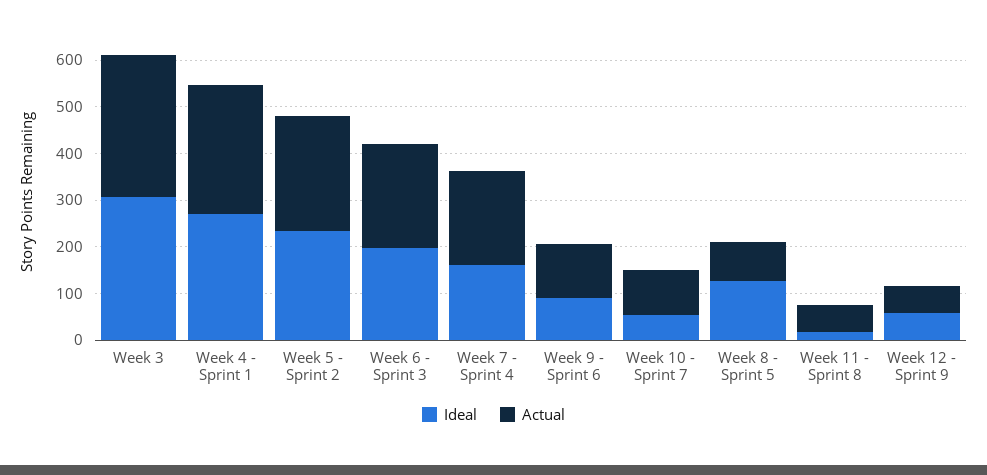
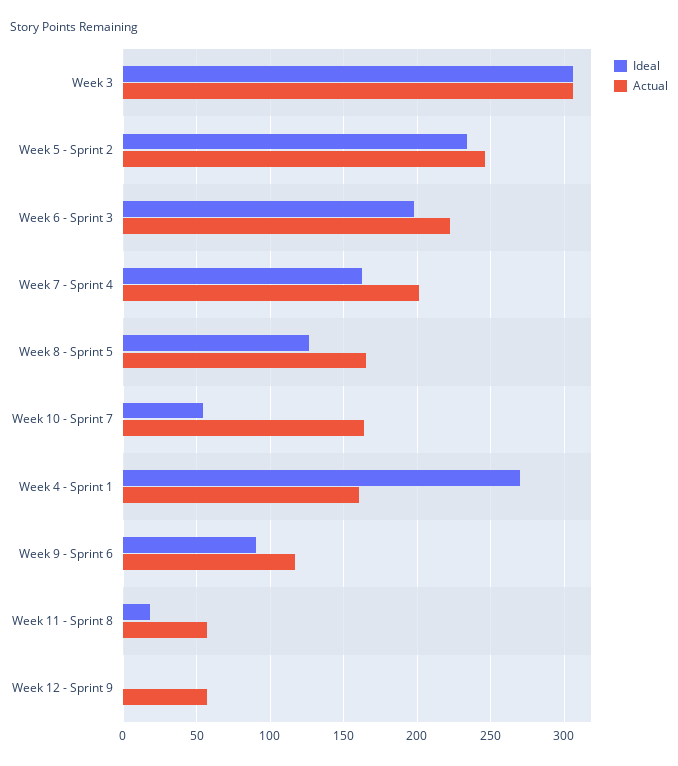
  {
    "Ideal": {
      "Week 3": 305,
      "Week 4 - Sprint 1": 270,
      "Week 5 - Sprint 2": 235,
      "Week 6 - Sprint 3": 200,
      "Week 7 - Sprint 4": 160,
      "Week 9 - Sprint 6": 90,
      "Week 10 - Sprint 7": 55,
      "Week 8 - Sprint 5": 125,
      "Week 11 - Sprint 8": 20,
-     "Week 12 - Sprint 9": 60
+     "Week 12 - Sprint 9": 0
    },
    "Actual": {
      "Week 3": 305,
-     "Week 4 - Sprint 1": 280,
+     "Week 4 - Sprint 1": 160,
      "Week 5 - Sprint 2": 245,
      "Week 6 - Sprint 3": 220,
      "Week 7 - Sprint 4": 200,
      "Week 9 - Sprint 6": 115,
-     "Week 10 - Sprint 7": 100,
+     "Week 10 - Sprint 7": 165,
-     "Week 8 - Sprint 5": 80,
+     "Week 8 - Sprint 5": 165,
      "Week 11 - Sprint 8": 55,
      "Week 12 - Sprint 9": 55
    }
  }

